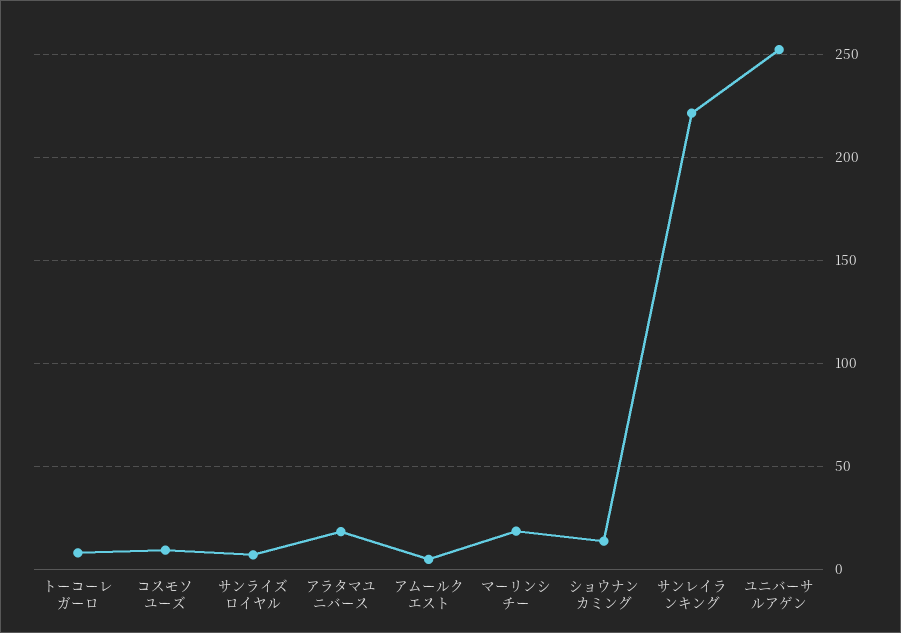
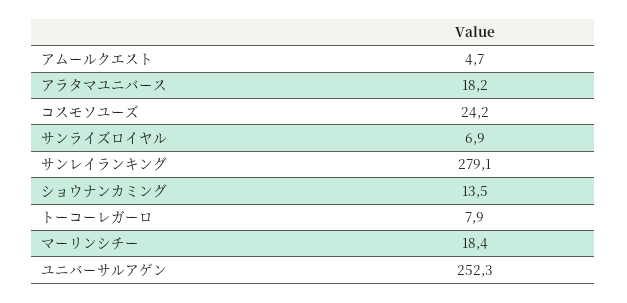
  {
    "トーコーレガーロ": 7.9,
-   "コスモソユーズ": 10,
+   "コスモソユーズ": 24.2,
    "サンライズロイヤル": 6.9,
    "アラタマユニバース": 18.2,
    "アムールクエスト": 4.7,
    "マーリンシチー": 18.4,
    "ショウナンカミング": 13.5,
-   "サンレイランキング": 220,
+   "サンレイランキング": 279.1,
    "ユニバーサルアゲン": 252.3
  }

